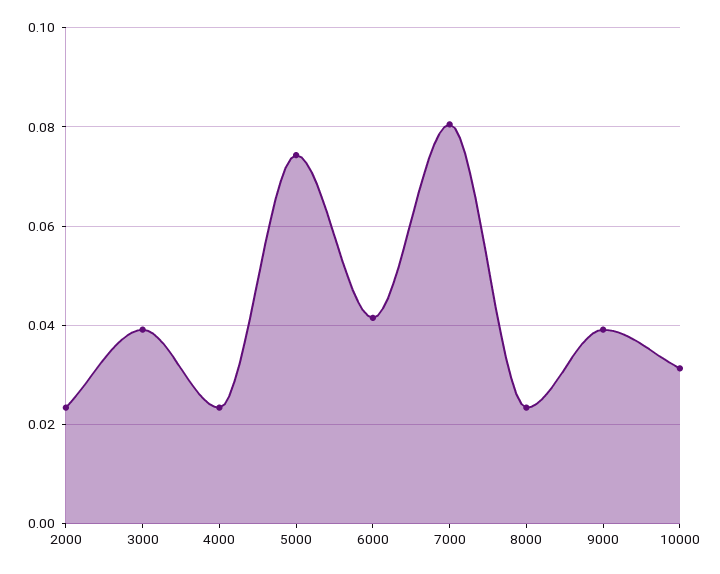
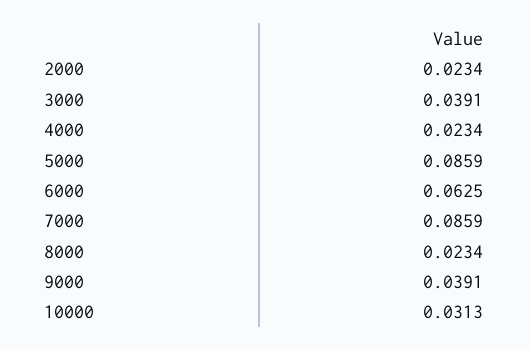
  {
    "2000": 0.0234,
    "3000": 0.0391,
    "4000": 0.0234,
-   "5000": 0.074,
+   "5000": 0.0859,
-   "6000": 0.042,
+   "6000": 0.0625,
-   "7000": 0.08,
+   "7000": 0.0859,
    "8000": 0.0234,
    "9000": 0.0391,
    "10000": 0.0313
  }

